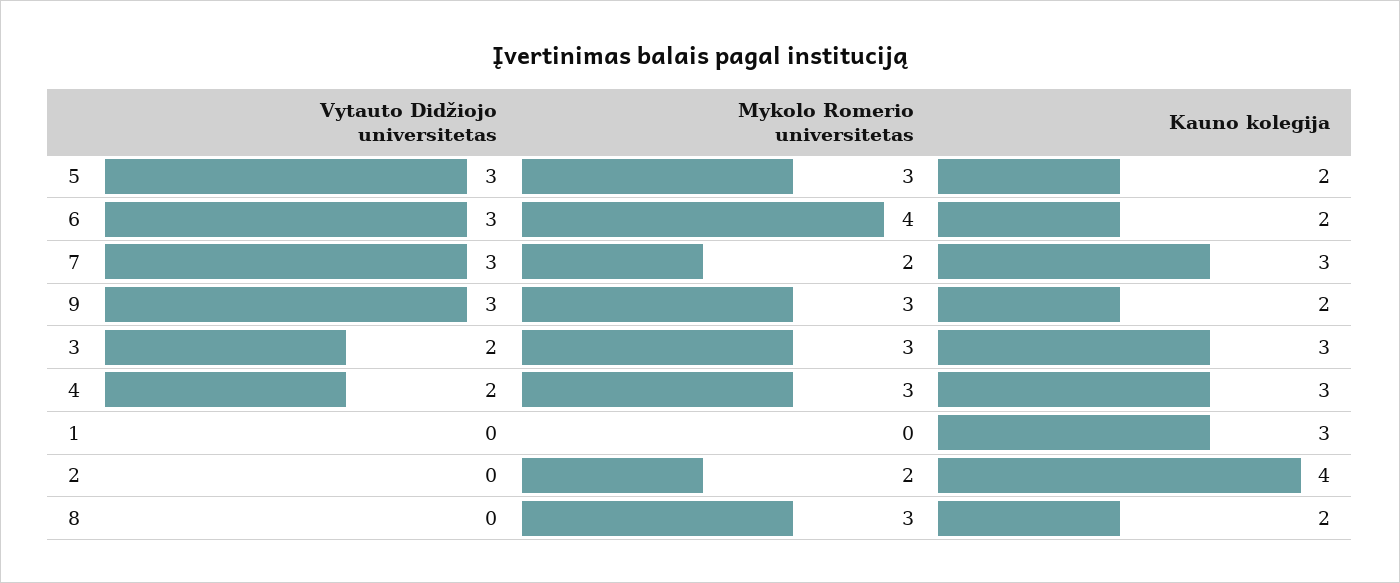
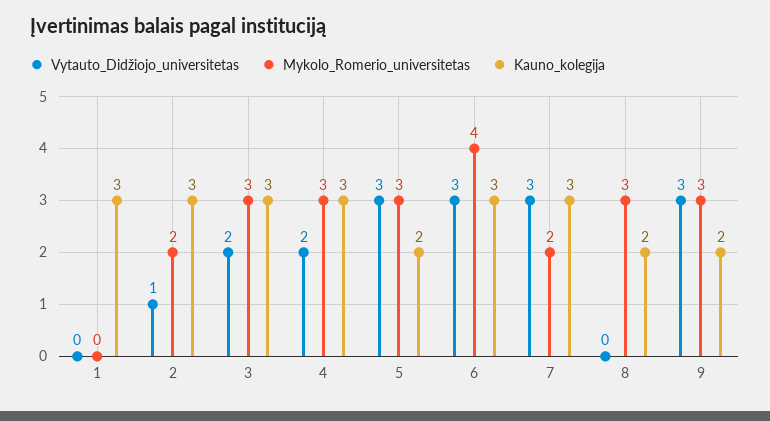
  {
    "Vytauto Didžiojo universitetas": {
      "5": 3,
      "6": 3,
      "7": 3,
      "9": 3,
      "3": 2,
      "4": 2,
      "1": 0,
-     "2": 0,
+     "2": 1,
      "8": 0
    },
    "Mykolo Romerio universitetas": {
      "5": 3,
      "6": 4,
      "7": 2,
      "9": 3,
      "3": 3,
      "4": 3,
      "1": 0,
      "2": 2,
      "8": 3
    },
    "Kauno kolegija": {
      "5": 2,
-     "6": 2,
+     "6": 3,
      "7": 3,
      "9": 2,
      "3": 3,
      "4": 3,
      "1": 3,
-     "2": 4,
+     "2": 3,
      "8": 2
    }
  }

